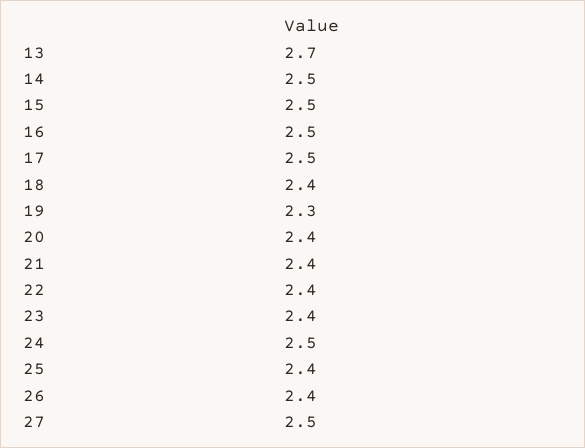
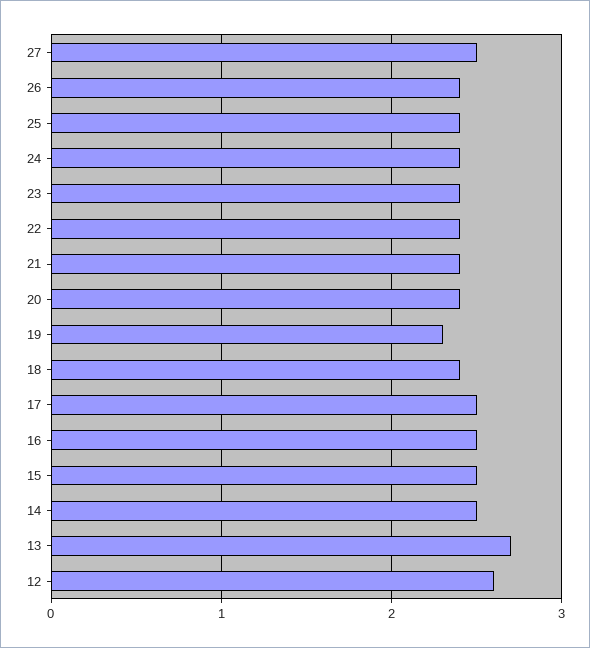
  {
    "13": 2.7,
    "14": 2.5,
    "15": 2.5,
    "16": 2.5,
    "17": 2.5,
    "18": 2.4,
    "19": 2.3,
    "20": 2.4,
    "21": 2.4,
    "22": 2.4,
    "23": 2.4,
-   "24": 2.5,
+   "24": 2.4,
    "25": 2.4,
    "26": 2.4,
-   "27": 2.5
+   "27": 2.5,
+   "12": 2.6
  }

